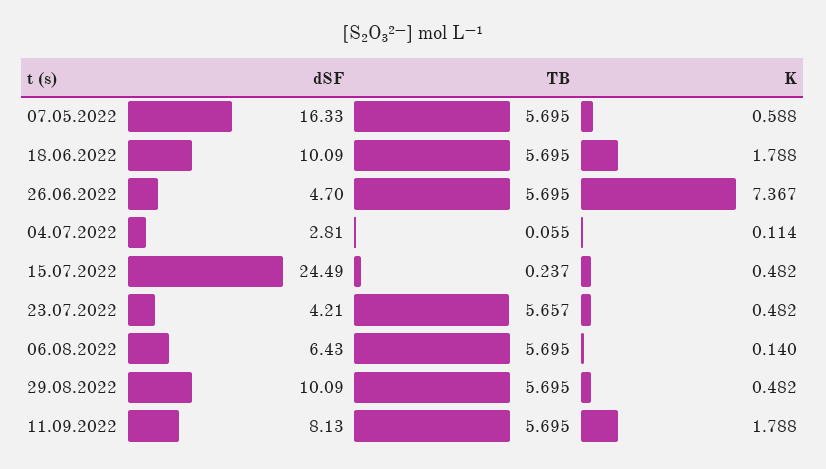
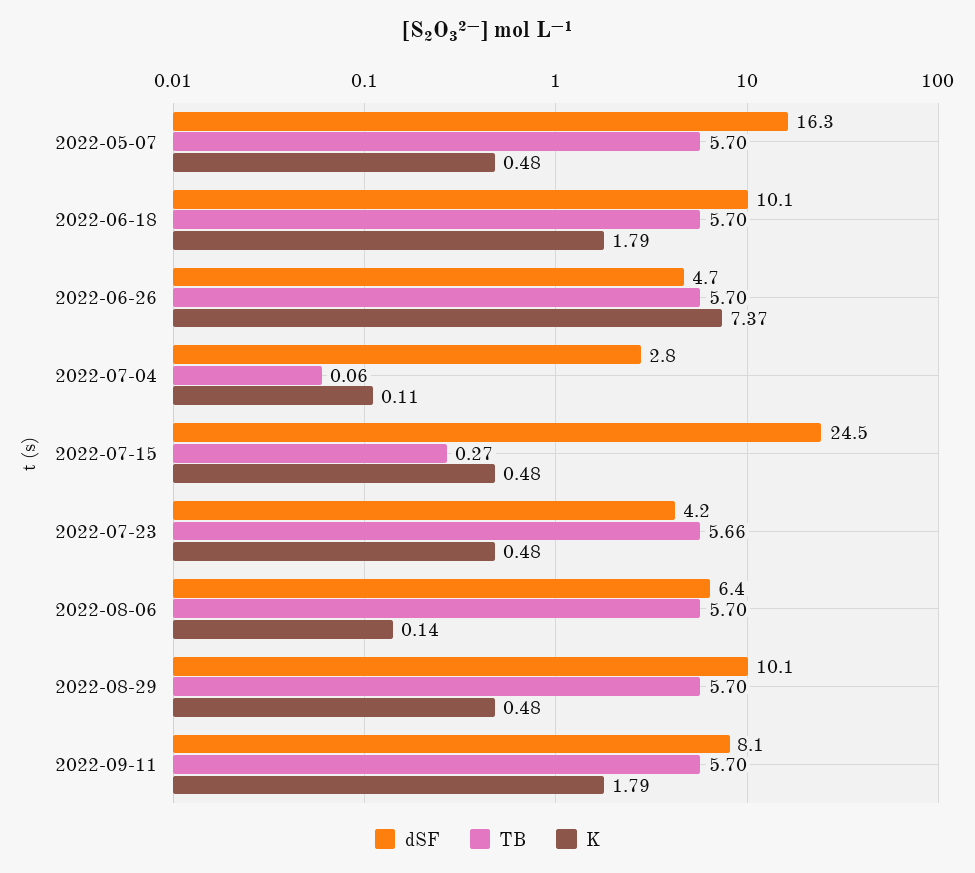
  {
    "dSF": {
      "07.05.2022": 16.33,
      "18.06.2022": 10.09,
      "26.06.2022": 4.7,
      "04.07.2022": 2.81,
      "15.07.2022": 24.49,
      "23.07.2022": 4.21,
      "06.08.2022": 6.43,
      "29.08.2022": 10.09,
      "11.09.2022": 8.13
    },
    "TB": {
      "07.05.2022": 5.695,
      "18.06.2022": 5.695,
      "26.06.2022": 5.695,
      "04.07.2022": 0.055,
-     "15.07.2022": 0.237,
+     "15.07.2022": 0.27,
      "23.07.2022": 5.657,
      "06.08.2022": 5.695,
      "29.08.2022": 5.695,
      "11.09.2022": 5.695
    },
    "K": {
-     "07.05.2022": 0.588,
+     "07.05.2022": 0.48,
      "18.06.2022": 1.788,
      "26.06.2022": 7.367,
      "04.07.2022": 0.114,
      "15.07.2022": 0.482,
      "23.07.2022": 0.482,
      "06.08.2022": 0.14,
      "29.08.2022": 0.482,
      "11.09.2022": 1.788
    }
  }

